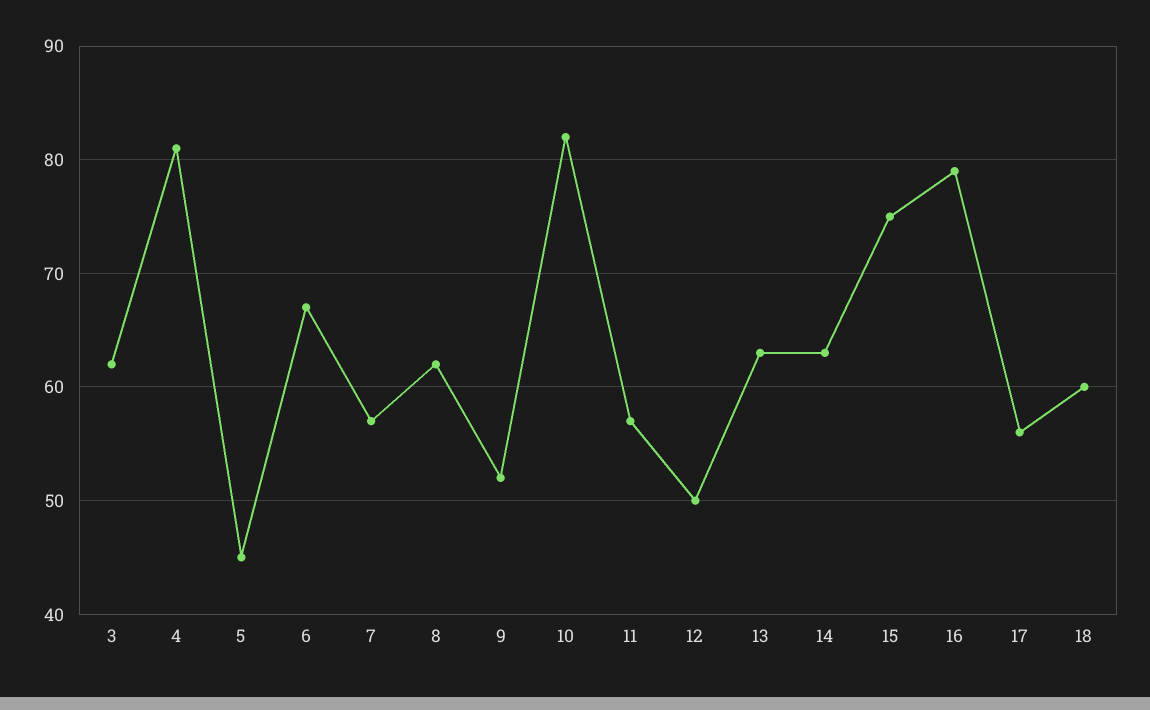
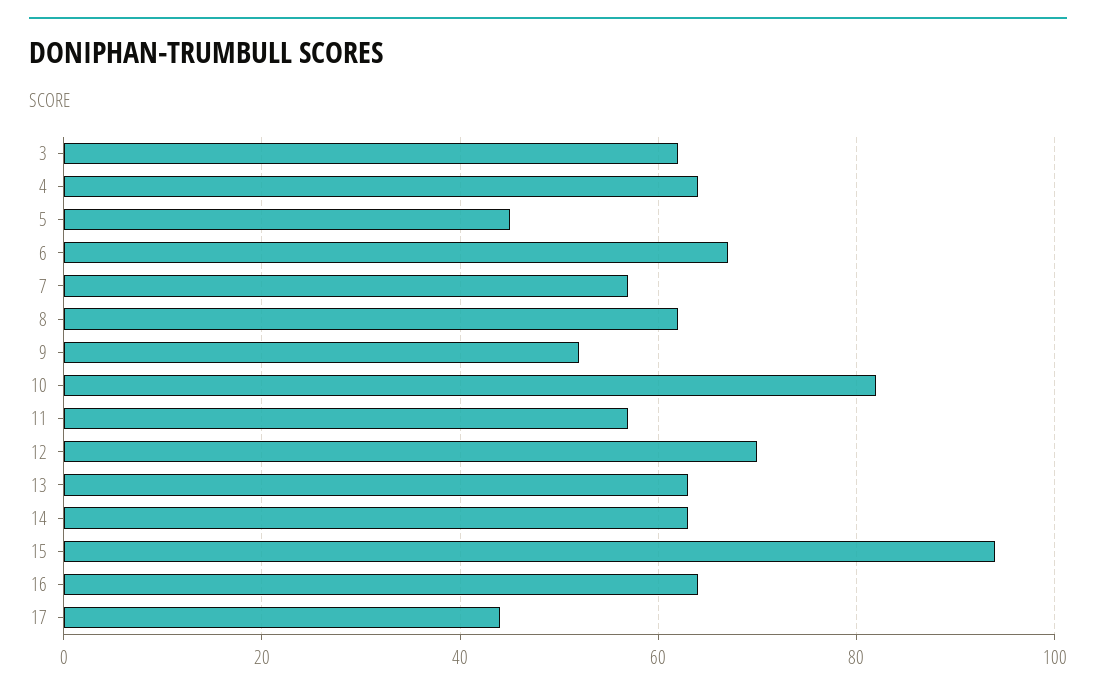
  {
    "3": 62,
-   "4": 81,
+   "4": 65,
    "5": 45,
    "6": 67,
    "7": 57,
    "8": 62,
    "9": 52,
    "10": 82,
    "11": 57,
-   "12": 50,
+   "12": 70,
    "13": 63,
    "14": 63,
-   "15": 75,
+   "15": 95,
-   "16": 79,
+   "16": 65,
-   "17": 56,
+   "17": 45
-   "18": 60
  }

